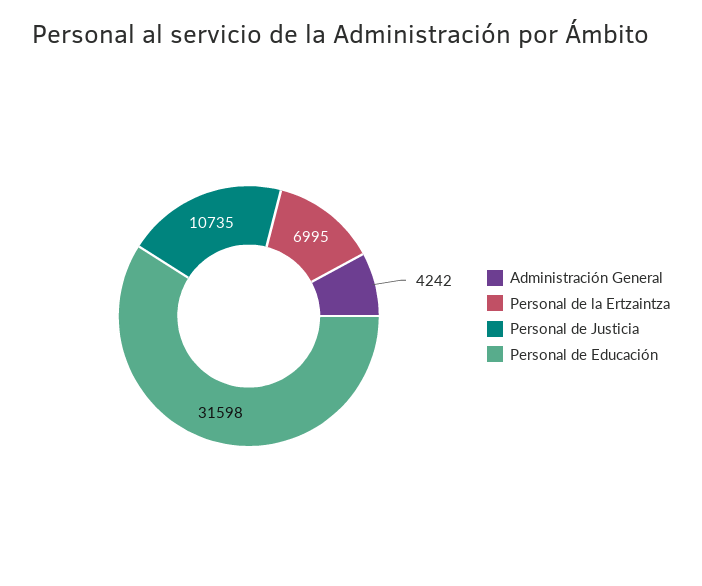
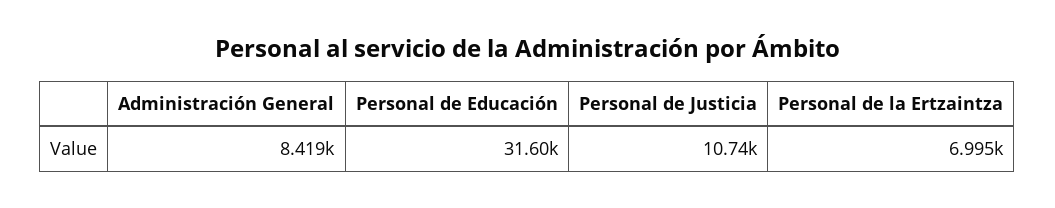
  {
-   "Administración General": 4242,
+   "Administración General": 8419,
    "Personal de la Ertzaintza": 6995,
    "Personal de Justicia": 10735,
    "Personal de Educación": 31598
  }

